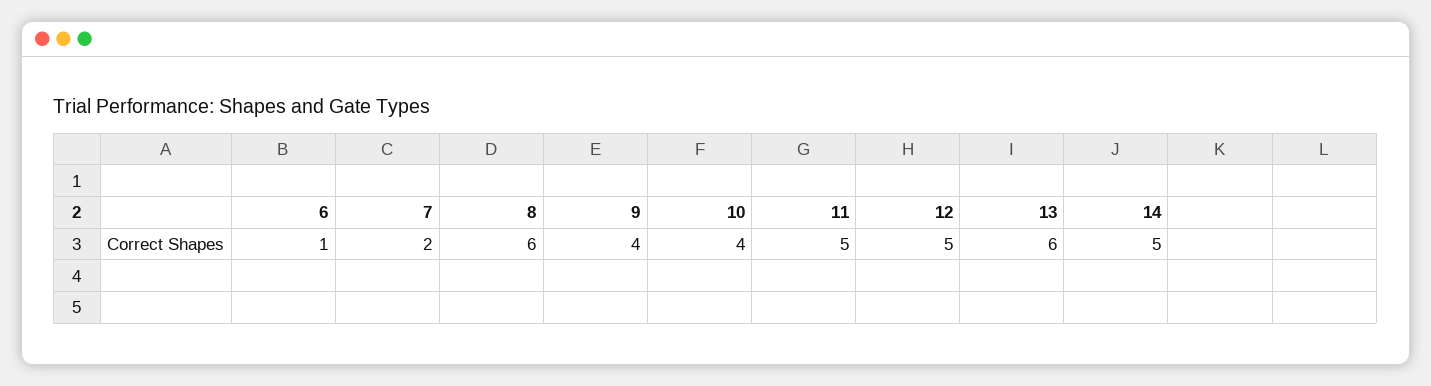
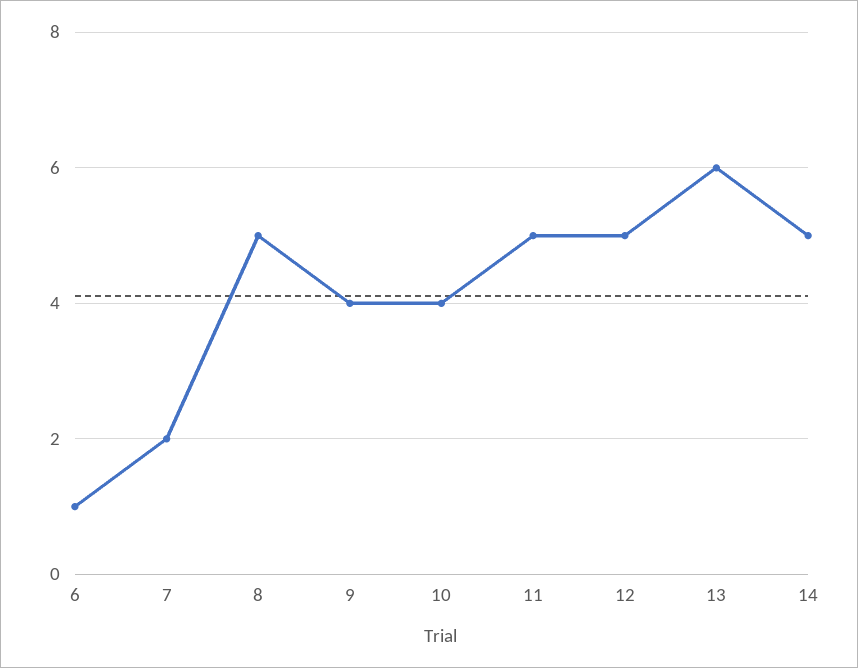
  {
    "6": 1,
    "7": 2,
-   "8": 6,
+   "8": 5,
    "9": 4,
    "10": 4,
    "11": 5,
    "12": 5,
    "13": 6,
    "14": 5
  }

